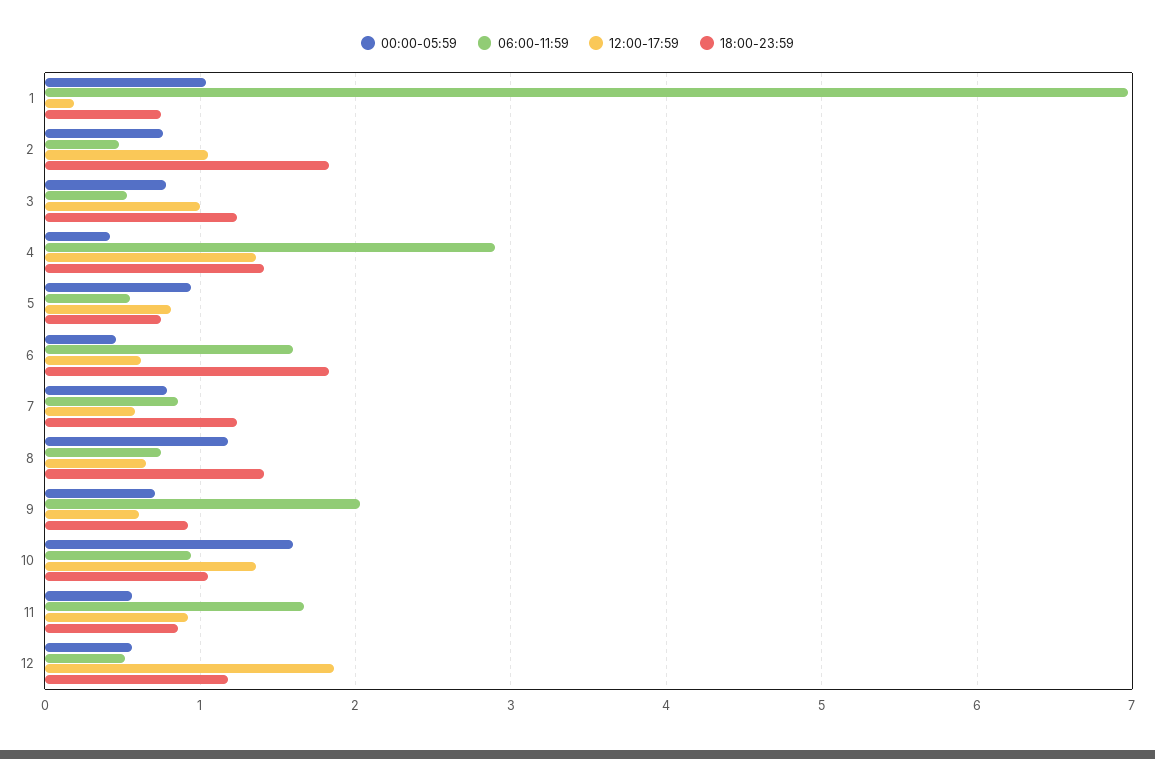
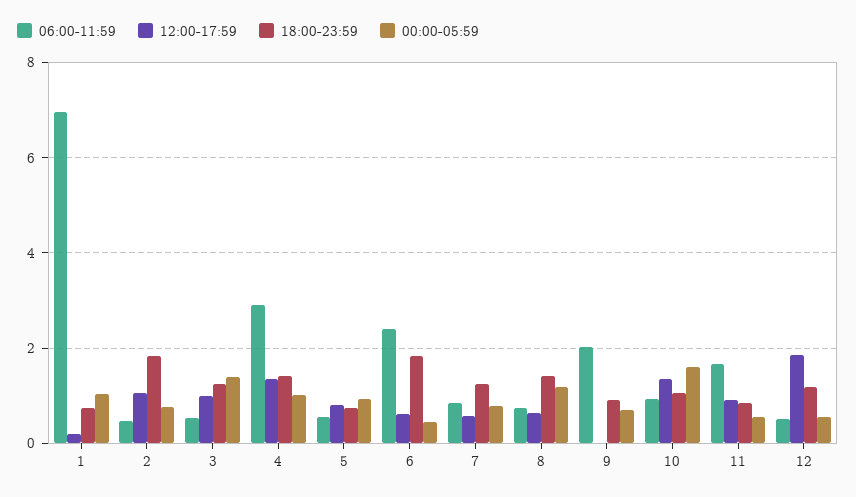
  {
    "00:00-05:59": {
      "1": 1,
      "2": 0.8,
-     "3": 0.8,
+     "3": 1.4,
-     "4": 0.4,
+     "4": 1,
      "5": 0.9,
      "6": 0.5,
      "7": 0.8,
      "8": 1.2,
      "9": 0.7,
      "10": 1.6,
      "11": 0.6,
      "12": 0.6
    },
    "06:00-11:59": {
      "1": 7,
      "2": 0.5,
      "3": 0.5,
      "4": 2.9,
      "5": 0.6,
-     "6": 1.6,
+     "6": 2.4,
      "7": 0.9,
      "8": 0.8,
      "9": 2,
      "10": 0.9,
      "11": 1.7,
      "12": 0.5
    },
    "12:00-17:59": {
      "1": 0.2,
      "2": 1.1,
      "3": 1,
      "4": 1.4,
      "5": 0.8,
      "6": 0.6,
      "7": 0.6,
      "8": 0.7,
-     "9": 0.6,
+     "9": 0,
      "10": 1.4,
      "11": 0.9,
      "12": 1.9
    },
    "18:00-23:59": {
      "1": 0.8,
      "2": 1.8,
      "3": 1.2,
      "4": 1.4,
      "5": 0.8,
      "6": 1.8,
      "7": 1.2,
      "8": 1.4,
      "9": 0.9,
      "10": 1.1,
      "11": 0.9,
      "12": 1.2
    }
  }

